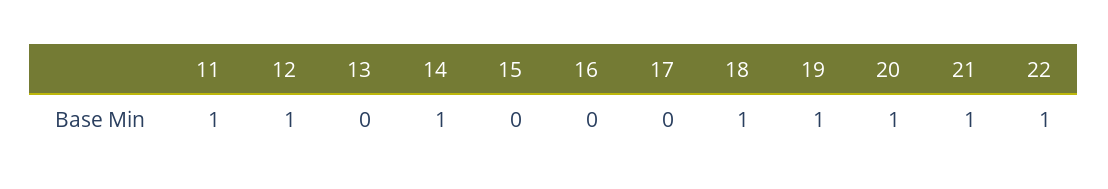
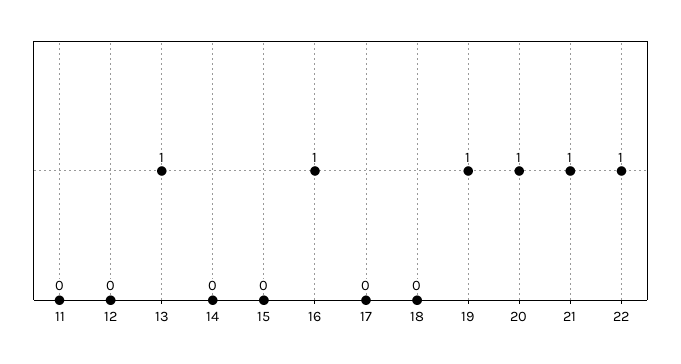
  {
-   "11": 1,
+   "11": 0,
-   "12": 1,
+   "12": 0,
-   "13": 0,
+   "13": 1,
-   "14": 1,
+   "14": 0,
    "15": 0,
-   "16": 0,
+   "16": 1,
    "17": 0,
-   "18": 1,
+   "18": 0,
    "19": 1,
    "20": 1,
    "21": 1,
    "22": 1
  }

